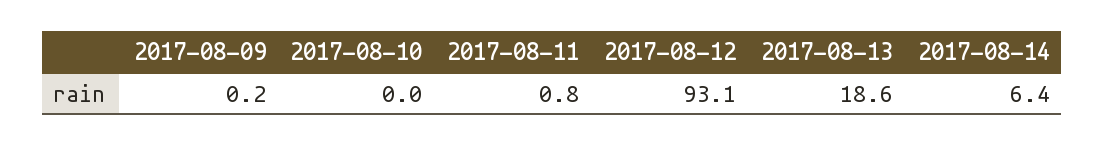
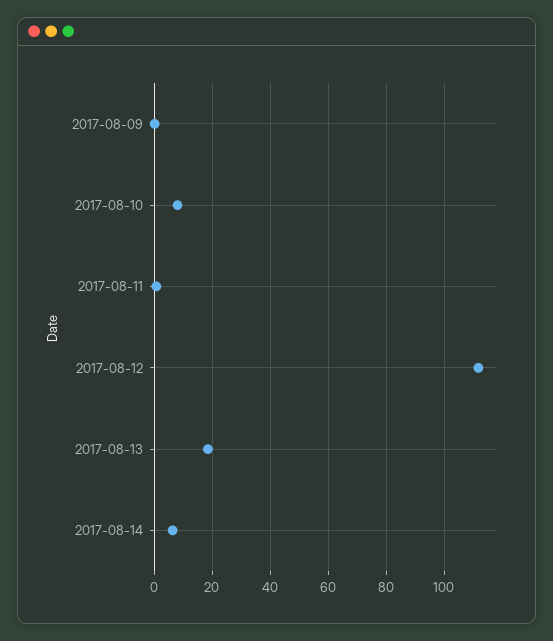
  {
    "2017-08-09": 0.2,
-   "2017-08-10": 0,
+   "2017-08-10": 7.5,
    "2017-08-11": 0.8,
-   "2017-08-12": 93.1,
+   "2017-08-12": 112.5,
    "2017-08-13": 18.6,
    "2017-08-14": 6.4
  }

